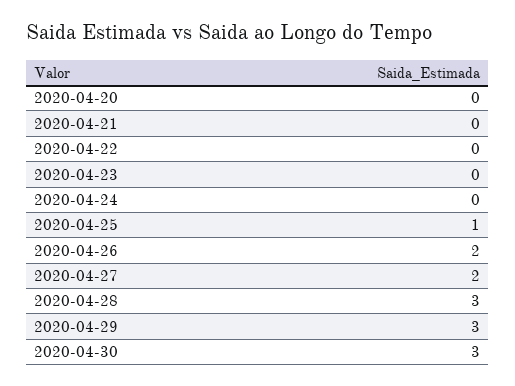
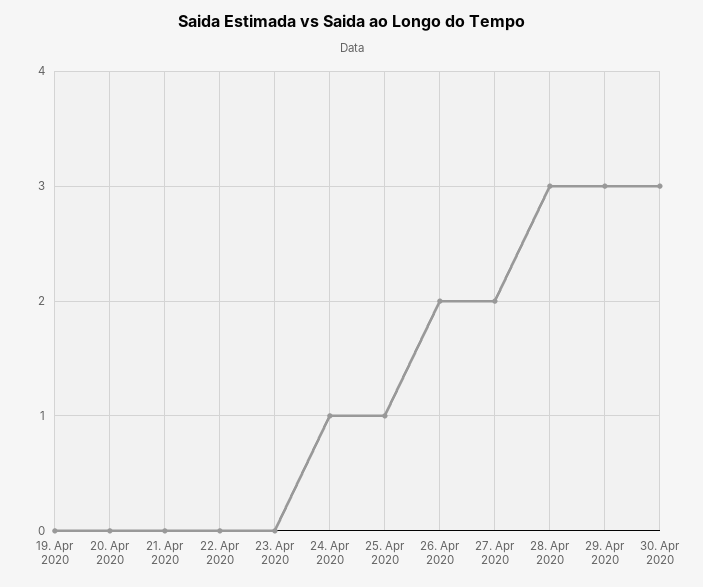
  {
    "2020-04-20": 0,
    "2020-04-21": 0,
    "2020-04-22": 0,
    "2020-04-23": 0,
-   "2020-04-24": 0,
+   "2020-04-24": 1,
    "2020-04-25": 1,
    "2020-04-26": 2,
    "2020-04-27": 2,
    "2020-04-28": 3,
    "2020-04-29": 3,
-   "2020-04-30": 3
+   "2020-04-30": 3,
+   "19. Apr 2020": 0
  }

